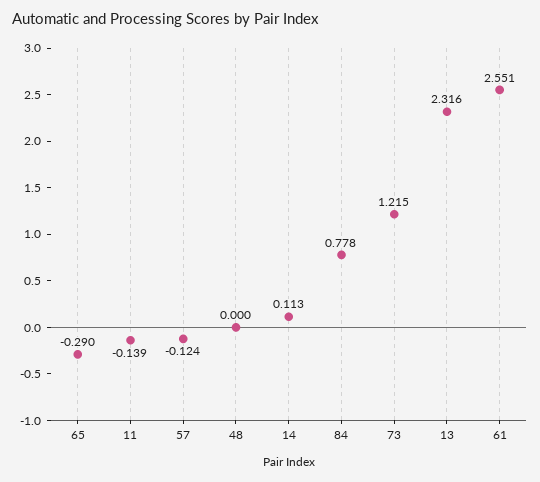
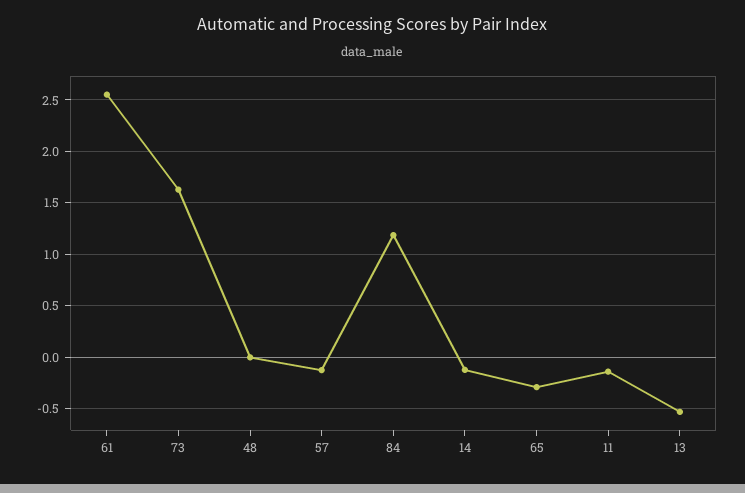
  {
    "65": -0.29,
    "11": -0.139,
    "57": -0.124,
    "48": 0,
-   "14": 0.113,
+   "14": -0.1,
-   "84": 0.778,
+   "84": 1.2,
-   "73": 1.215,
+   "73": 1.6,
-   "13": 2.316,
+   "13": -0.5,
    "61": 2.551
  }

